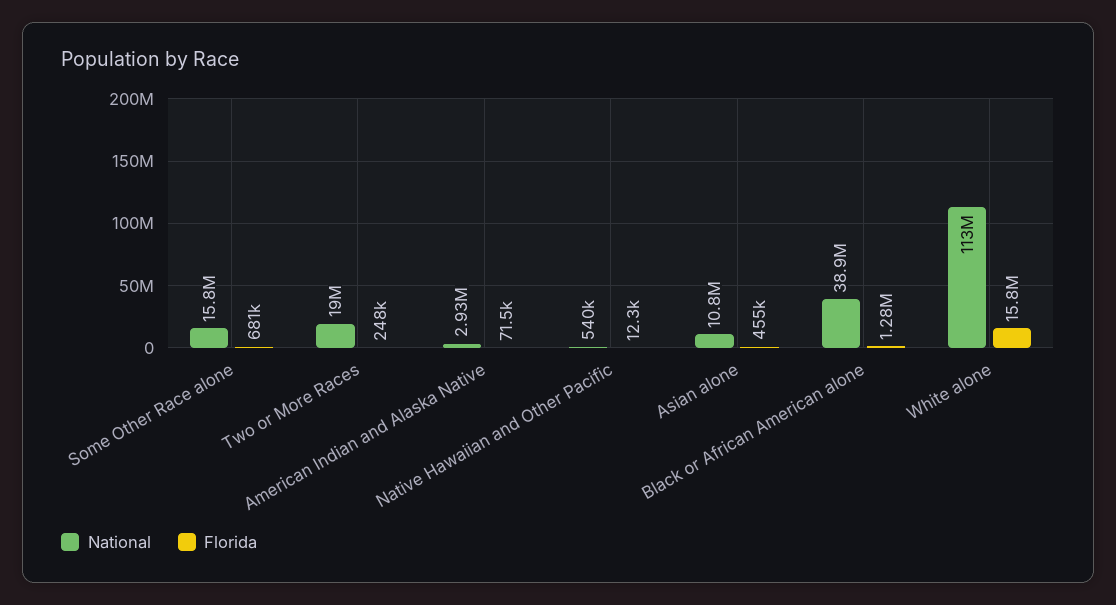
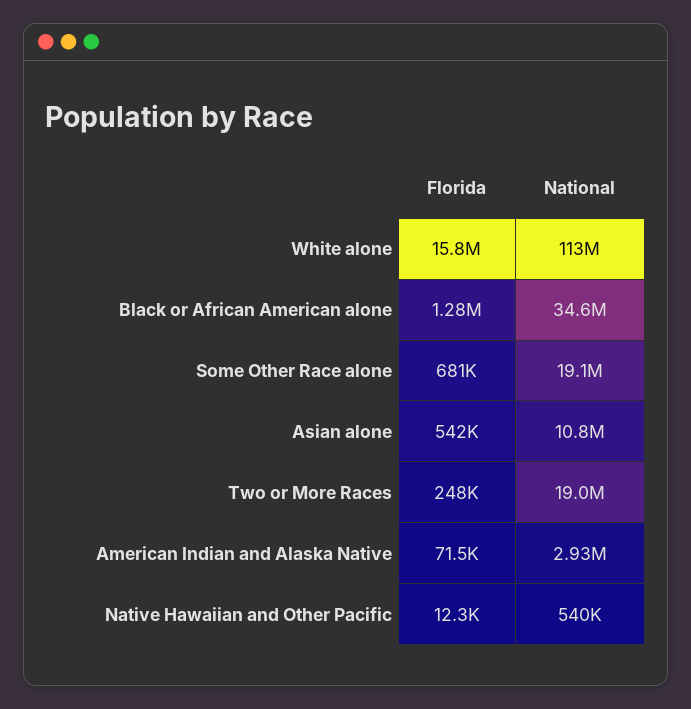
  {
    "National": {
-     "Some Other Race alone": 15800000,
+     "Some Other Race alone": 19100000,
      "Two or More Races": 19000000,
      "American Indian and Alaska Native": 2930000,
      "Native Hawaiian and Other Pacific": 540000,
      "Asian alone": 10800000,
-     "Black or African American alone": 38900000,
+     "Black or African American alone": 34600000,
      "White alone": 113000000
    },
    "Florida": {
      "Some Other Race alone": 681000,
      "Two or More Races": 248000,
      "American Indian and Alaska Native": 71500,
      "Native Hawaiian and Other Pacific": 12300,
-     "Asian alone": 455000,
+     "Asian alone": 542000,
      "Black or African American alone": 1280000,
      "White alone": 15800000
    }
  }

